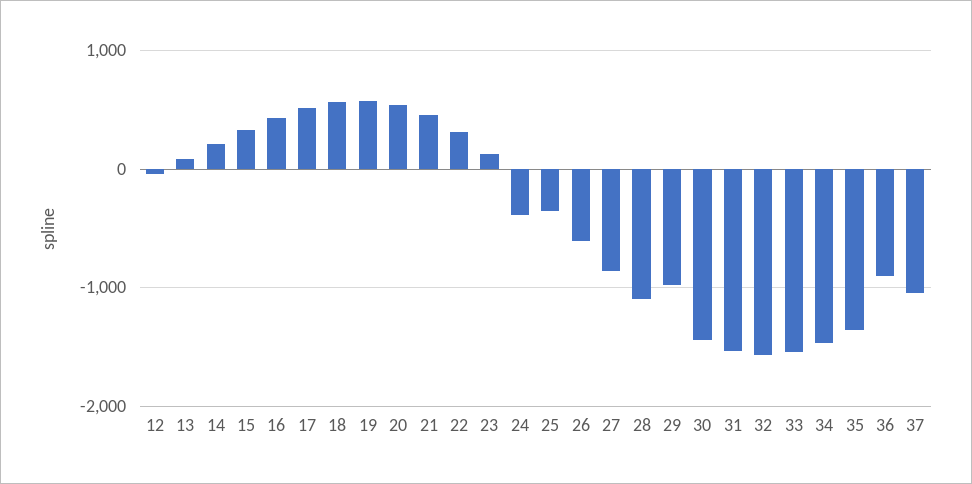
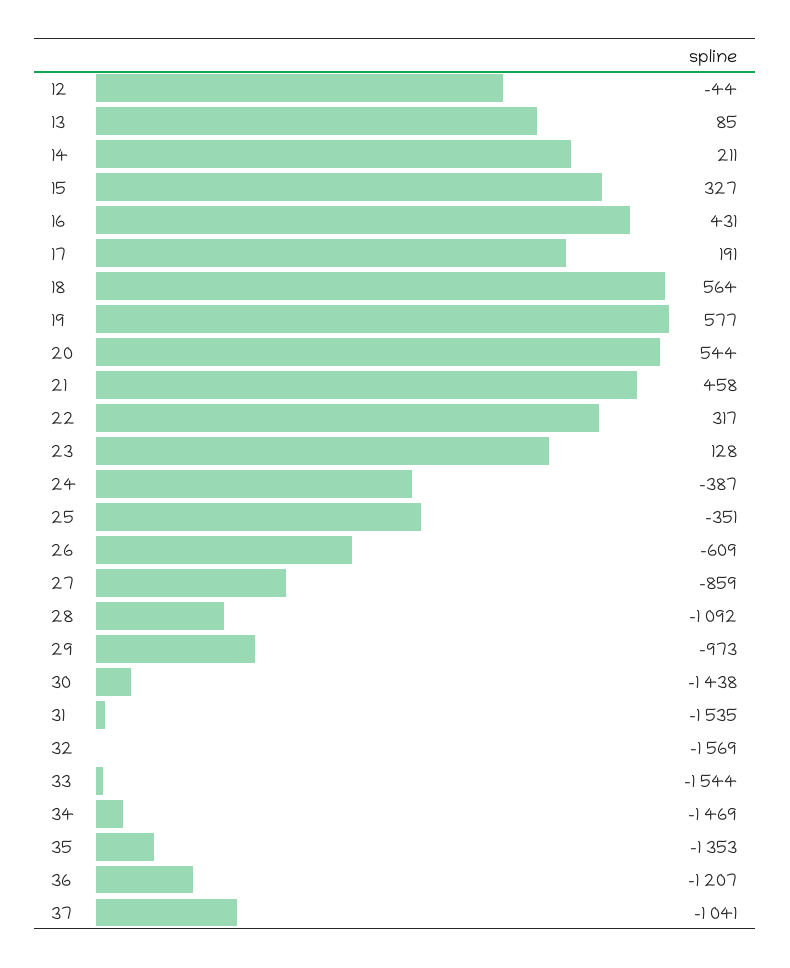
  {
    "12": -44,
    "13": 85,
    "14": 211,
    "15": 327,
    "16": 431,
-   "17": 500,
+   "17": 191,
    "18": 564,
    "19": 577,
    "20": 544,
    "21": 458,
    "22": 317,
    "23": 128,
    "24": -387,
    "25": -351,
    "26": -609,
    "27": -859,
    "28": -1092,
    "29": -973,
    "30": -1438,
    "31": -1535,
    "32": -1569,
    "33": -1544,
    "34": -1469,
    "35": -1353,
-   "36": -900,
+   "36": -1207,
    "37": -1041
  }

